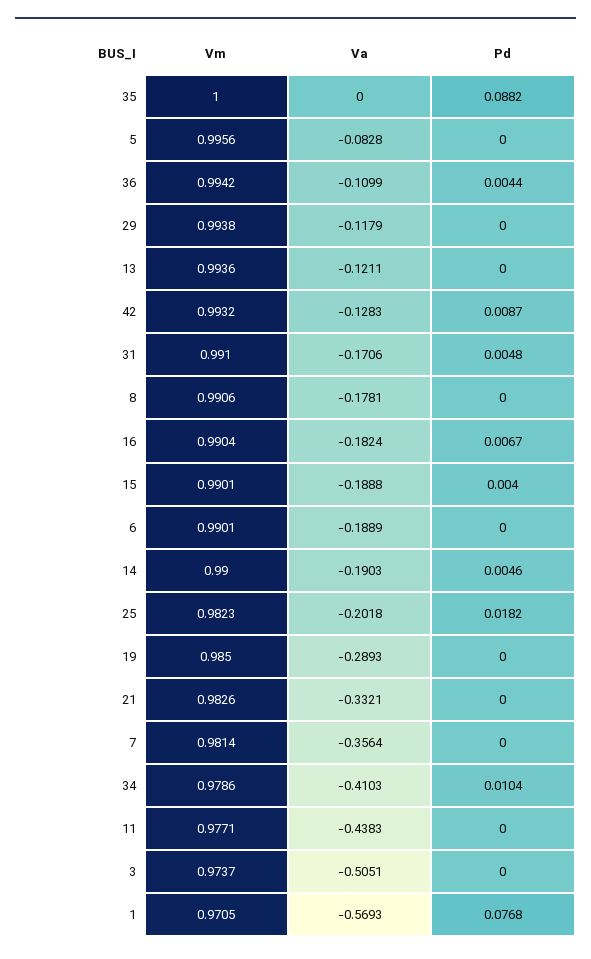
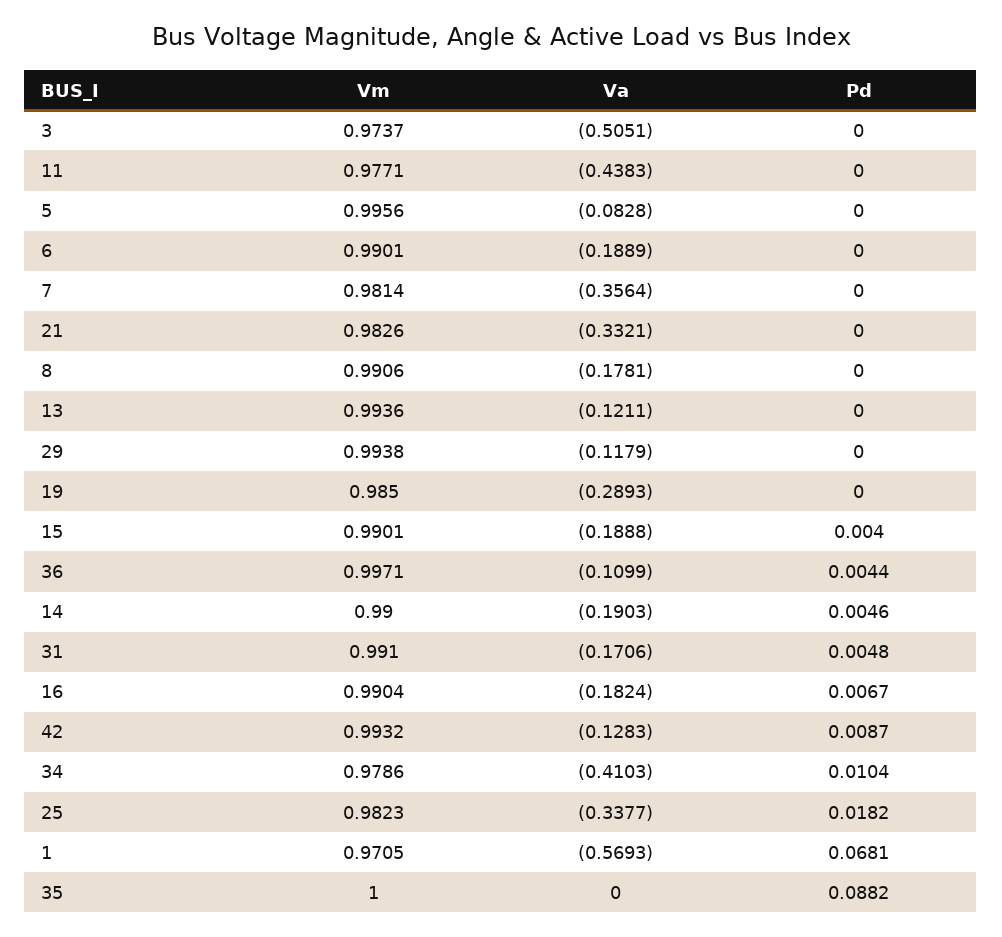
  {
    "Vm": {
      "35": 1,
      "5": 0.9956,
-     "36": 0.9942,
+     "36": 0.9971,
      "29": 0.9938,
      "13": 0.9936,
      "42": 0.9932,
      "31": 0.991,
      "8": 0.9906,
      "16": 0.9904,
      "15": 0.9901,
      "6": 0.9901,
      "14": 0.99,
      "25": 0.9823,
      "19": 0.985,
      "21": 0.9826,
      "7": 0.9814,
      "34": 0.9786,
      "11": 0.9771,
      "3": 0.9737,
      "1": 0.9705
    },
    "Va": {
      "35": 0,
      "5": -0.0828,
      "36": -0.1099,
      "29": -0.1179,
      "13": -0.1211,
      "42": -0.1283,
      "31": -0.1706,
      "8": -0.1781,
      "16": -0.1824,
      "15": -0.1888,
      "6": -0.1889,
      "14": -0.1903,
-     "25": -0.2018,
+     "25": -0.3377,
      "19": -0.2893,
      "21": -0.3321,
      "7": -0.3564,
      "34": -0.4103,
      "11": -0.4383,
      "3": -0.5051,
      "1": -0.5693
    },
    "Pd": {
      "35": 0.0882,
      "5": 0,
      "36": 0.0044,
      "29": 0,
      "13": 0,
      "42": 0.0087,
      "31": 0.0048,
      "8": 0,
      "16": 0.0067,
      "15": 0.004,
      "6": 0,
      "14": 0.0046,
      "25": 0.0182,
      "19": 0,
      "21": 0,
      "7": 0,
      "34": 0.0104,
      "11": 0,
      "3": 0,
-     "1": 0.0768
+     "1": 0.0681
    }
  }

